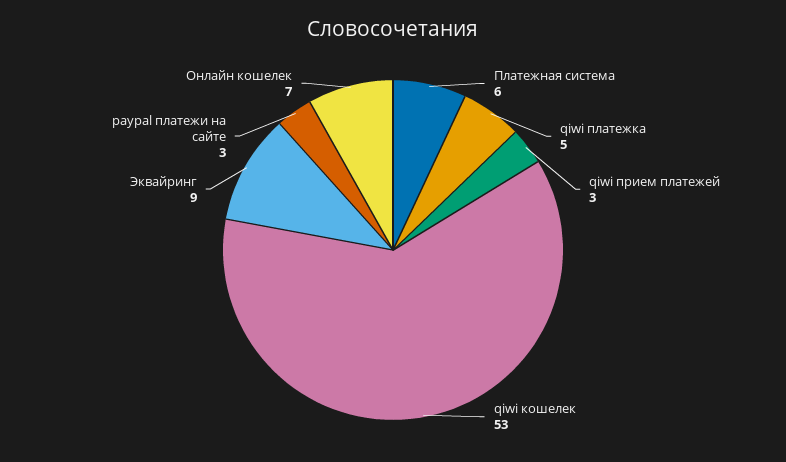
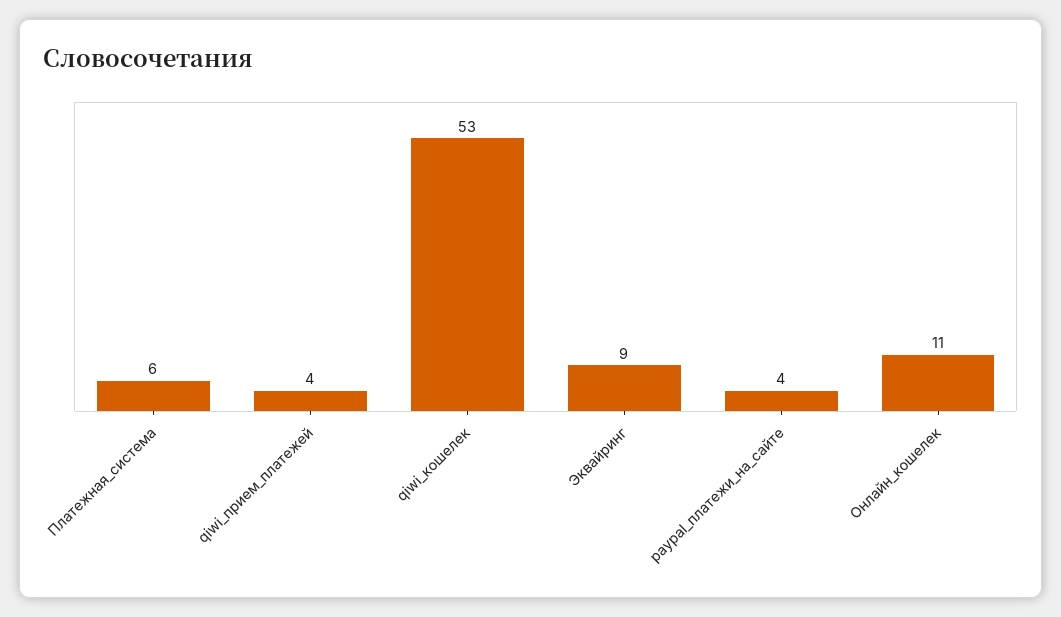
  {
    "Платежная система": 6,
-   "qiwi платежка": 5,
-   "qiwi прием платежей": 3,
+   "qiwi прием платежей": 4,
    "qiwi кошелек": 53,
    "Эквайринг": 9,
-   "paypal платежи на сайте": 3,
+   "paypal платежи на сайте": 4,
-   "Онлайн кошелек": 7
+   "Онлайн кошелек": 11
  }

